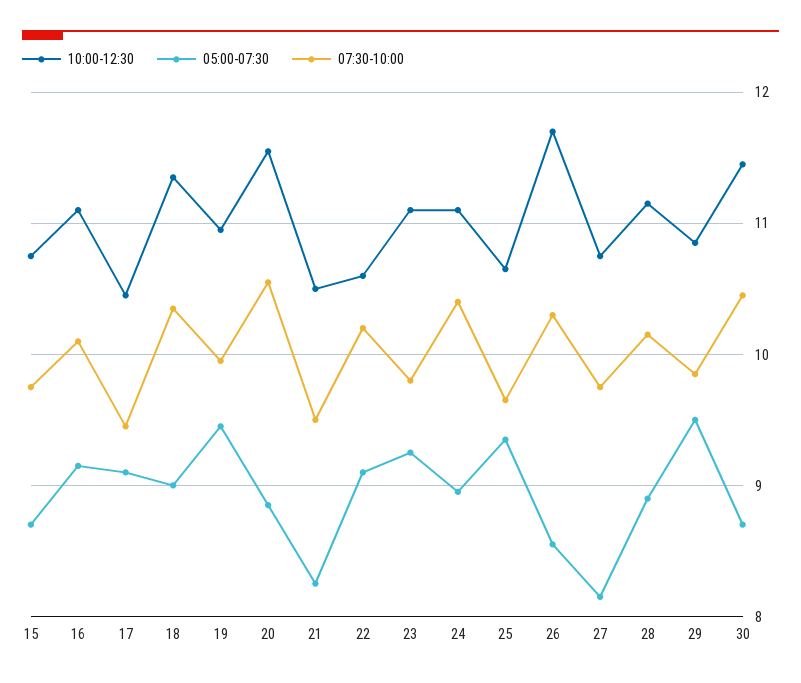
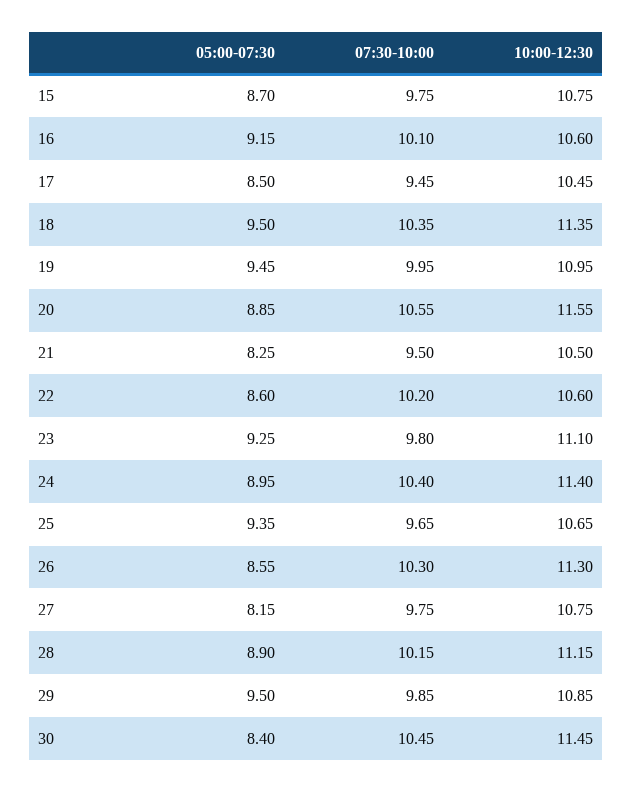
  {
    "10:00-12:30": {
      "15": 10.75,
-     "16": 11.1,
+     "16": 10.6,
      "17": 10.45,
      "18": 11.35,
      "19": 10.95,
      "20": 11.55,
      "21": 10.5,
      "22": 10.6,
      "23": 11.1,
-     "24": 11.1,
+     "24": 11.4,
      "25": 10.65,
-     "26": 11.7,
+     "26": 11.3,
      "27": 10.75,
      "28": 11.15,
      "29": 10.85,
      "30": 11.45
    },
    "05:00-07:30": {
      "15": 8.7,
      "16": 9.15,
-     "17": 9.1,
+     "17": 8.5,
-     "18": 9,
+     "18": 9.5,
      "19": 9.45,
      "20": 8.85,
      "21": 8.25,
-     "22": 9.1,
+     "22": 8.6,
      "23": 9.25,
      "24": 8.95,
      "25": 9.35,
      "26": 8.55,
      "27": 8.15,
      "28": 8.9,
      "29": 9.5,
-     "30": 8.7
+     "30": 8.4
    },
    "07:30-10:00": {
      "15": 9.75,
      "16": 10.1,
      "17": 9.45,
      "18": 10.35,
      "19": 9.95,
      "20": 10.55,
      "21": 9.5,
      "22": 10.2,
      "23": 9.8,
      "24": 10.4,
      "25": 9.65,
      "26": 10.3,
      "27": 9.75,
      "28": 10.15,
      "29": 9.85,
      "30": 10.45
    }
  }

